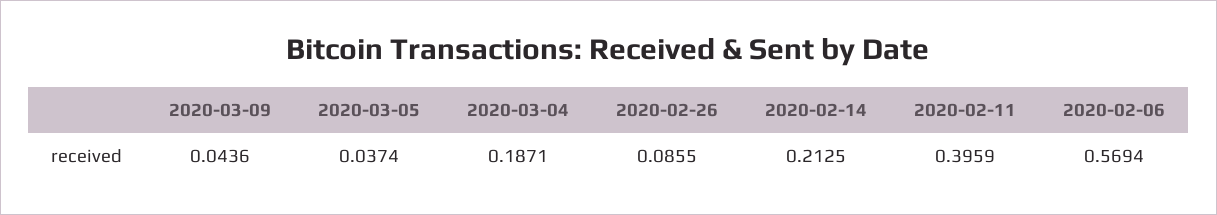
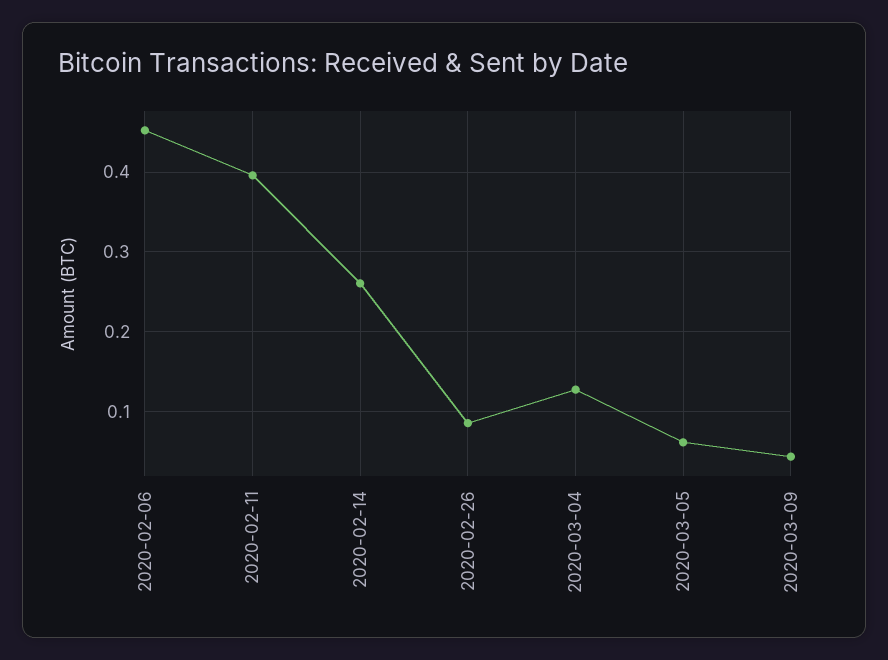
  {
    "2020-03-09": 0.0436,
-   "2020-03-05": 0.0374,
+   "2020-03-05": 0.06,
-   "2020-03-04": 0.1871,
+   "2020-03-04": 0.13,
    "2020-02-26": 0.0855,
-   "2020-02-14": 0.2125,
+   "2020-02-14": 0.26,
    "2020-02-11": 0.3959,
-   "2020-02-06": 0.5694
+   "2020-02-06": 0.45
  }

